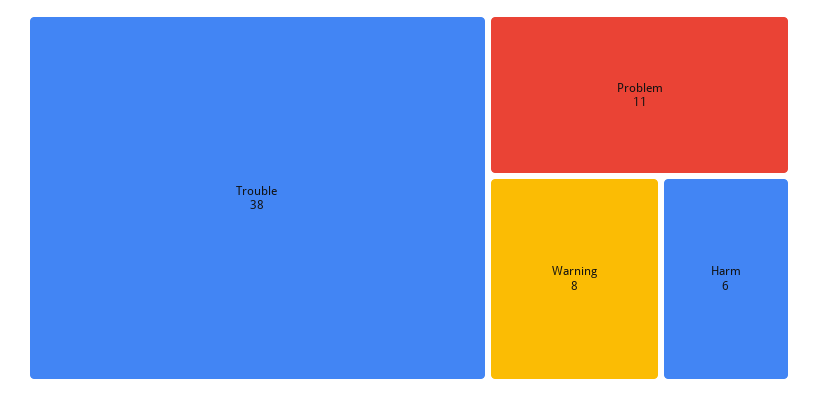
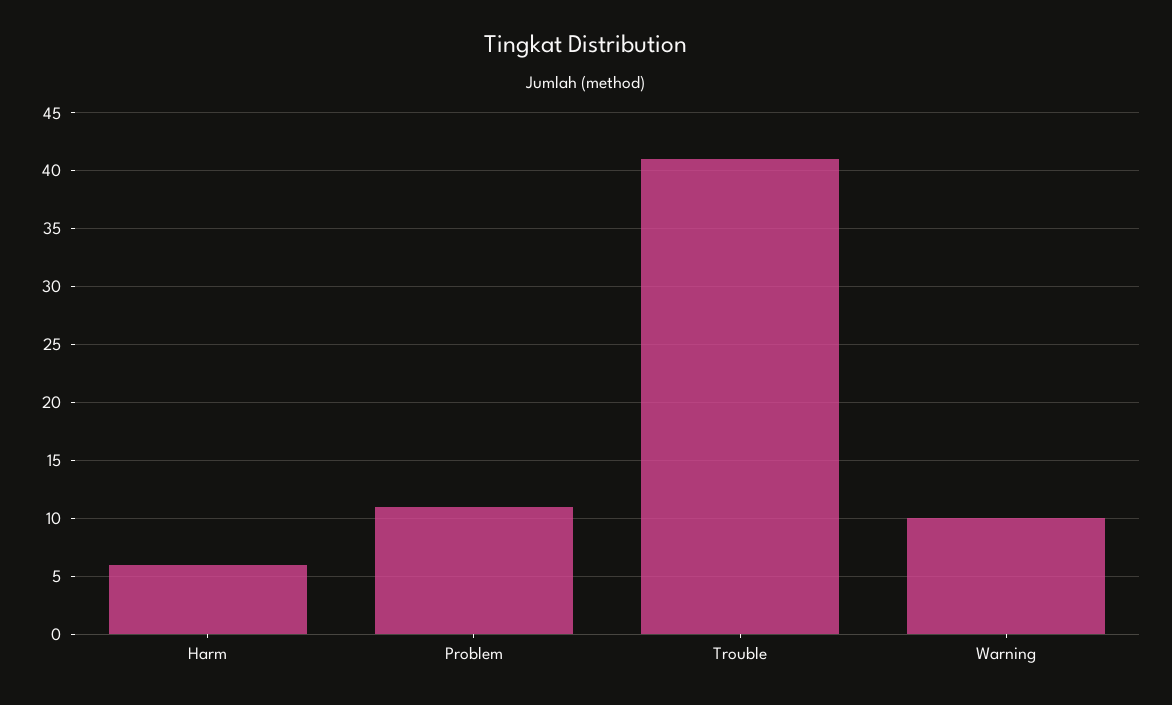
  {
-   "Trouble": 38,
+   "Trouble": 41,
    "Problem": 11,
-   "Warning": 8,
+   "Warning": 10,
    "Harm": 6
  }

